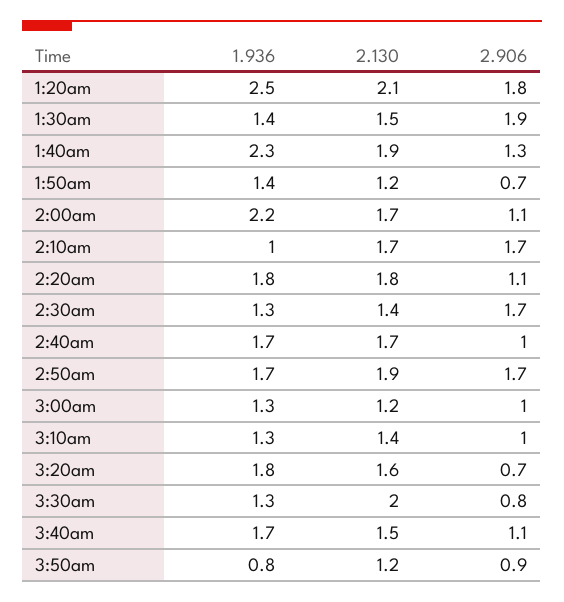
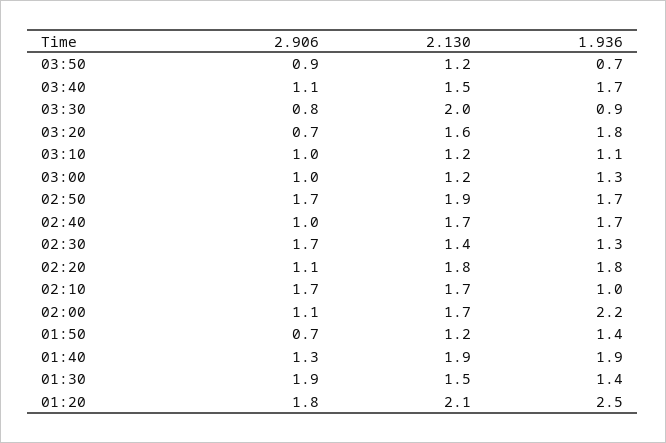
  {
    "1.936": {
      "1:20am": 2.5,
      "1:30am": 1.4,
-     "1:40am": 2.3,
+     "1:40am": 1.9,
      "1:50am": 1.4,
      "2:00am": 2.2,
      "2:10am": 1,
      "2:20am": 1.8,
      "2:30am": 1.3,
      "2:40am": 1.7,
      "2:50am": 1.7,
      "3:00am": 1.3,
-     "3:10am": 1.3,
+     "3:10am": 1.1,
      "3:20am": 1.8,
-     "3:30am": 1.3,
+     "3:30am": 0.9,
      "3:40am": 1.7,
-     "3:50am": 0.8
+     "3:50am": 0.7
    },
    "2.130": {
      "1:20am": 2.1,
      "1:30am": 1.5,
      "1:40am": 1.9,
      "1:50am": 1.2,
      "2:00am": 1.7,
      "2:10am": 1.7,
      "2:20am": 1.8,
      "2:30am": 1.4,
      "2:40am": 1.7,
      "2:50am": 1.9,
      "3:00am": 1.2,
-     "3:10am": 1.4,
+     "3:10am": 1.2,
      "3:20am": 1.6,
      "3:30am": 2,
      "3:40am": 1.5,
      "3:50am": 1.2
    },
    "2.906": {
      "1:20am": 1.8,
      "1:30am": 1.9,
      "1:40am": 1.3,
      "1:50am": 0.7,
      "2:00am": 1.1,
      "2:10am": 1.7,
      "2:20am": 1.1,
      "2:30am": 1.7,
      "2:40am": 1,
      "2:50am": 1.7,
      "3:00am": 1,
      "3:10am": 1,
      "3:20am": 0.7,
      "3:30am": 0.8,
      "3:40am": 1.1,
      "3:50am": 0.9
    }
  }

